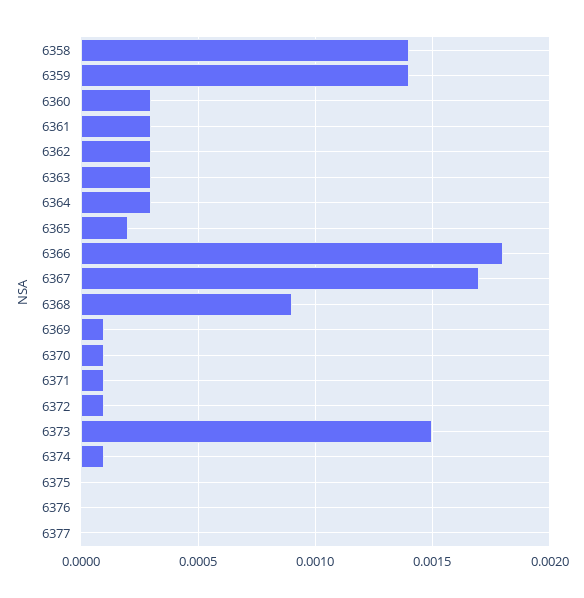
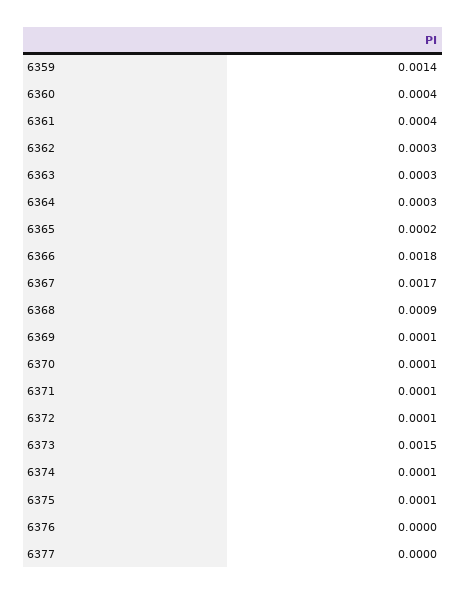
  {
-   "6358": 0.0014,
    "6359": 0.0014,
-   "6360": 0.0003,
+   "6360": 0.0004,
-   "6361": 0.0003,
+   "6361": 0.0004,
    "6362": 0.0003,
    "6363": 0.0003,
    "6364": 0.0003,
    "6365": 0.0002,
    "6366": 0.0018,
    "6367": 0.0017,
    "6368": 0.0009,
    "6369": 0.0001,
    "6370": 0.0001,
    "6371": 0.0001,
    "6372": 0.0001,
    "6373": 0.0015,
    "6374": 0.0001,
-   "6375": 0,
+   "6375": 0.0001,
    "6376": 0,
    "6377": 0
  }

